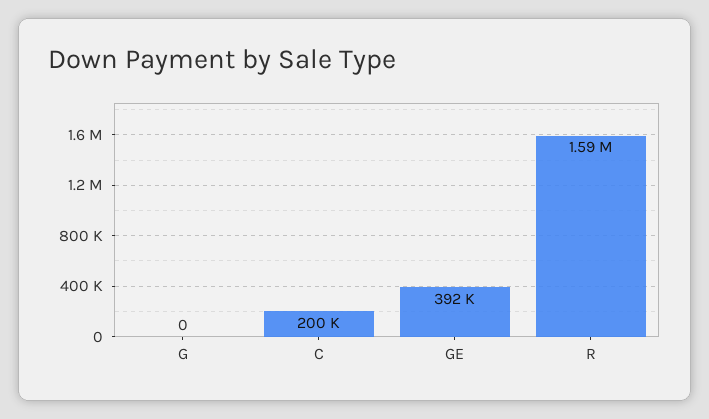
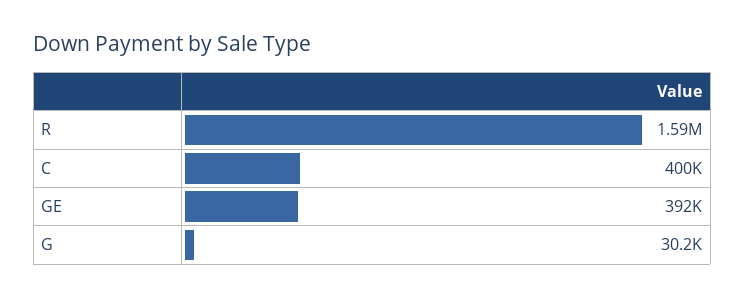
  {
-   "G": 0,
+   "G": 30200,
-   "C": 200000,
+   "C": 400000,
    "GE": 392000,
    "R": 1590000
  }

